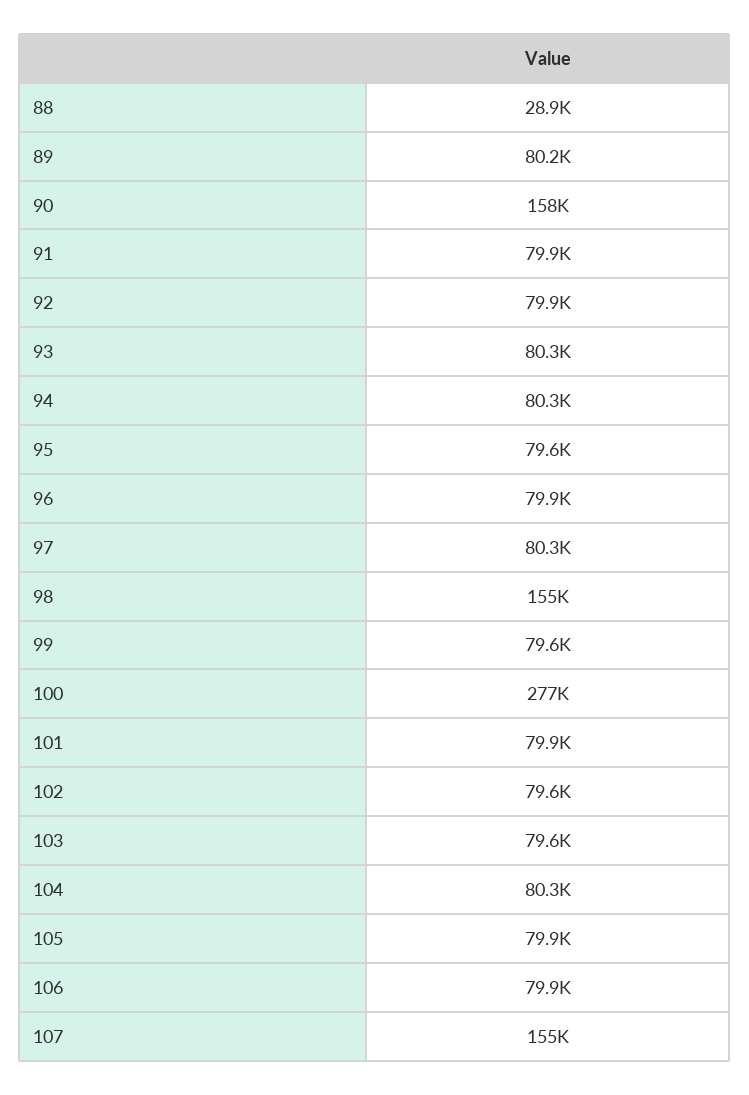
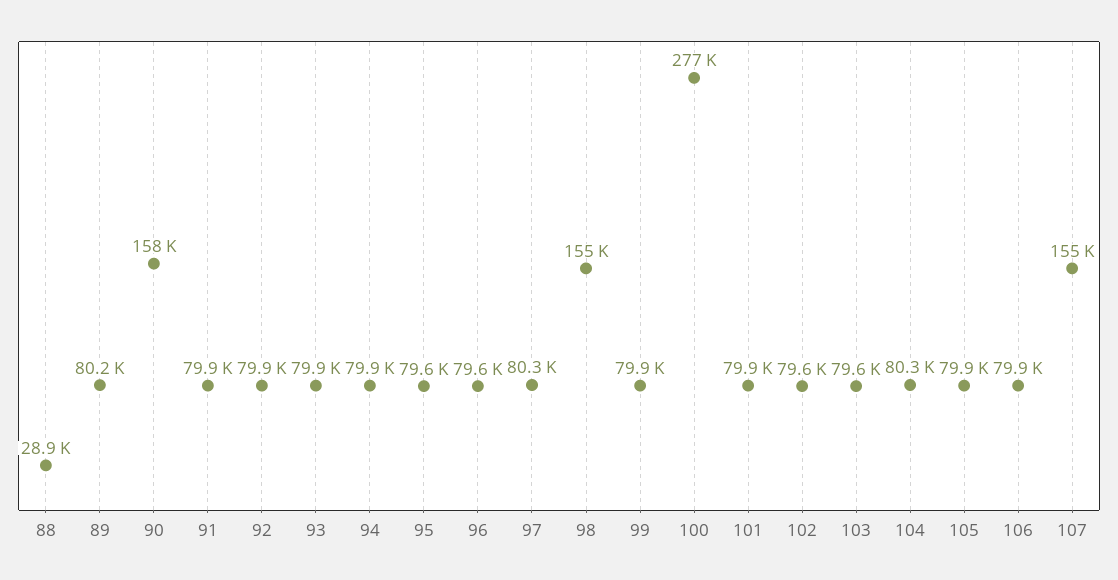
  {
    "88": 28900,
    "89": 80200,
    "90": 158000,
    "91": 79900,
    "92": 79900,
-   "93": 80300,
+   "93": 79900,
-   "94": 80300,
+   "94": 79900,
    "95": 79600,
-   "96": 79900,
+   "96": 79600,
    "97": 80300,
    "98": 155000,
-   "99": 79600,
+   "99": 79900,
    "100": 277000,
    "101": 79900,
    "102": 79600,
    "103": 79600,
    "104": 80300,
    "105": 79900,
    "106": 79900,
    "107": 155000
  }

